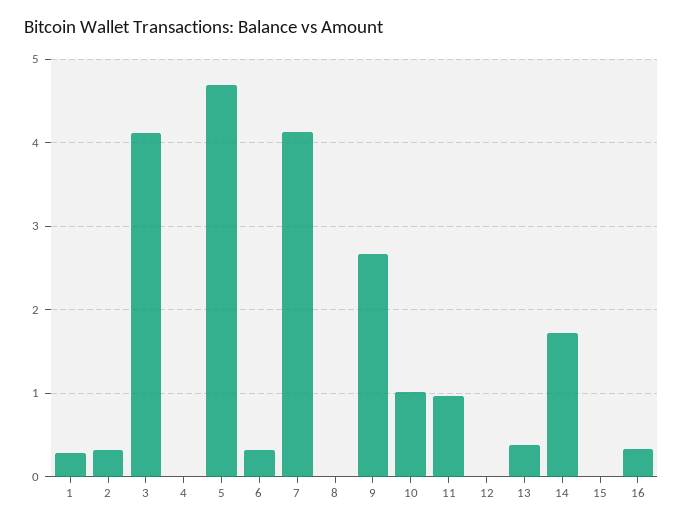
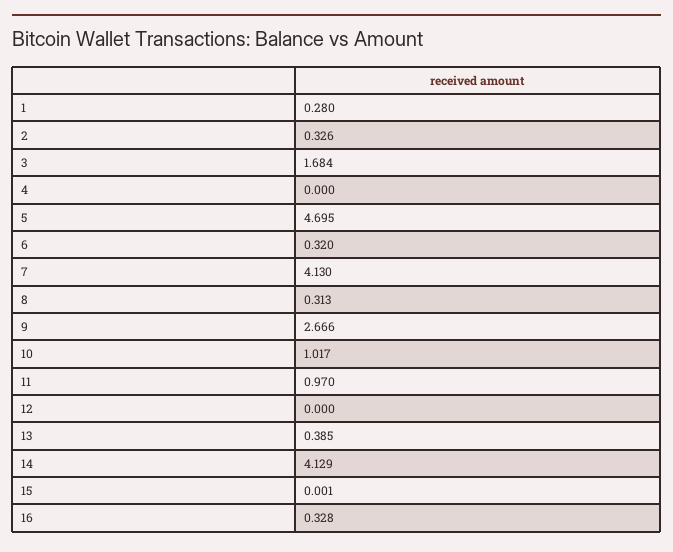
  {
    "1": 0.28,
    "2": 0.326,
-   "3": 4.1,
+   "3": 1.684,
    "4": 0,
    "5": 4.695,
    "6": 0.32,
    "7": 4.13,
-   "8": 0,
+   "8": 0.313,
    "9": 2.666,
    "10": 1.017,
    "11": 0.97,
    "12": 0,
    "13": 0.385,
-   "14": 1.7,
+   "14": 4.129,
    "15": 0.001,
    "16": 0.328
  }

